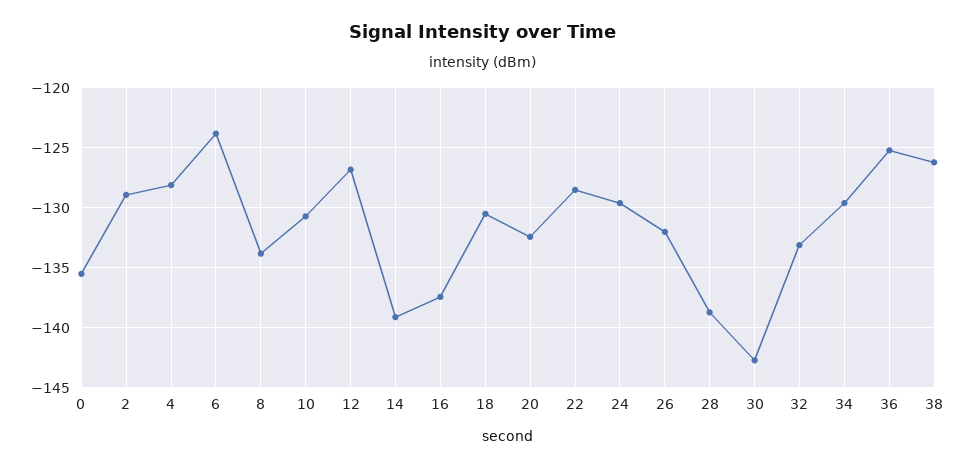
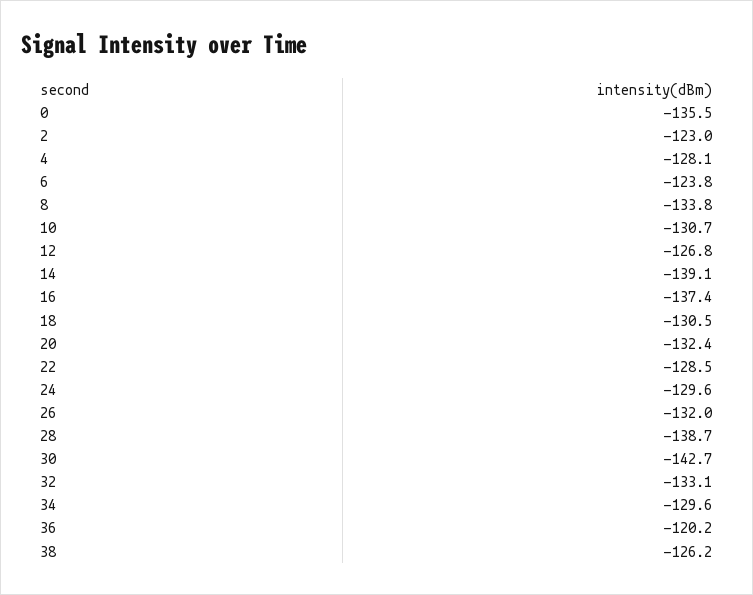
  {
    "0": -135.5,
-   "2": -129,
+   "2": -123,
    "4": -128.1,
    "6": -123.8,
    "8": -133.8,
    "10": -130.7,
    "12": -126.8,
    "14": -139.1,
    "16": -137.4,
    "18": -130.5,
    "20": -132.4,
    "22": -128.5,
    "24": -129.6,
    "26": -132,
    "28": -138.7,
    "30": -142.7,
    "32": -133.1,
    "34": -129.6,
-   "36": -125,
+   "36": -120.2,
    "38": -126.2
  }

